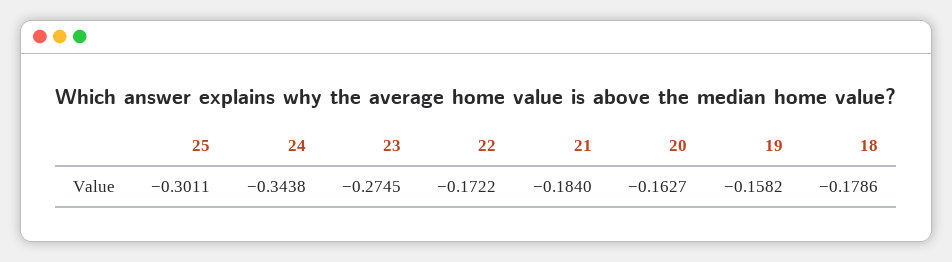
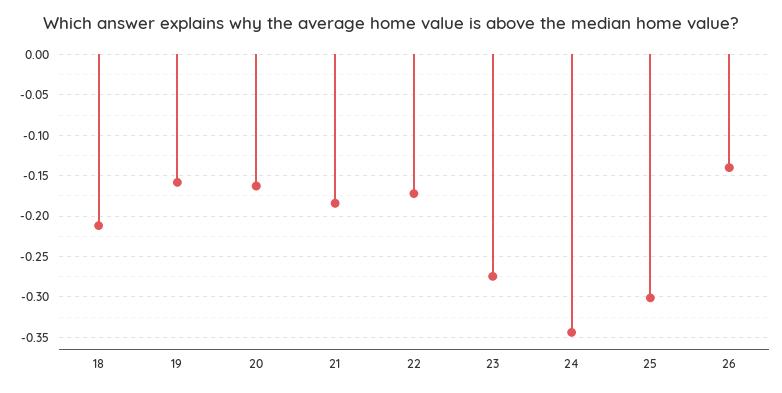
  {
    "25": -0.3011,
    "24": -0.3438,
    "23": -0.2745,
    "22": -0.1722,
    "21": -0.184,
    "20": -0.1627,
    "19": -0.1582,
-   "18": -0.1786
+   "18": -0.21,
+   "26": -0.14
  }

